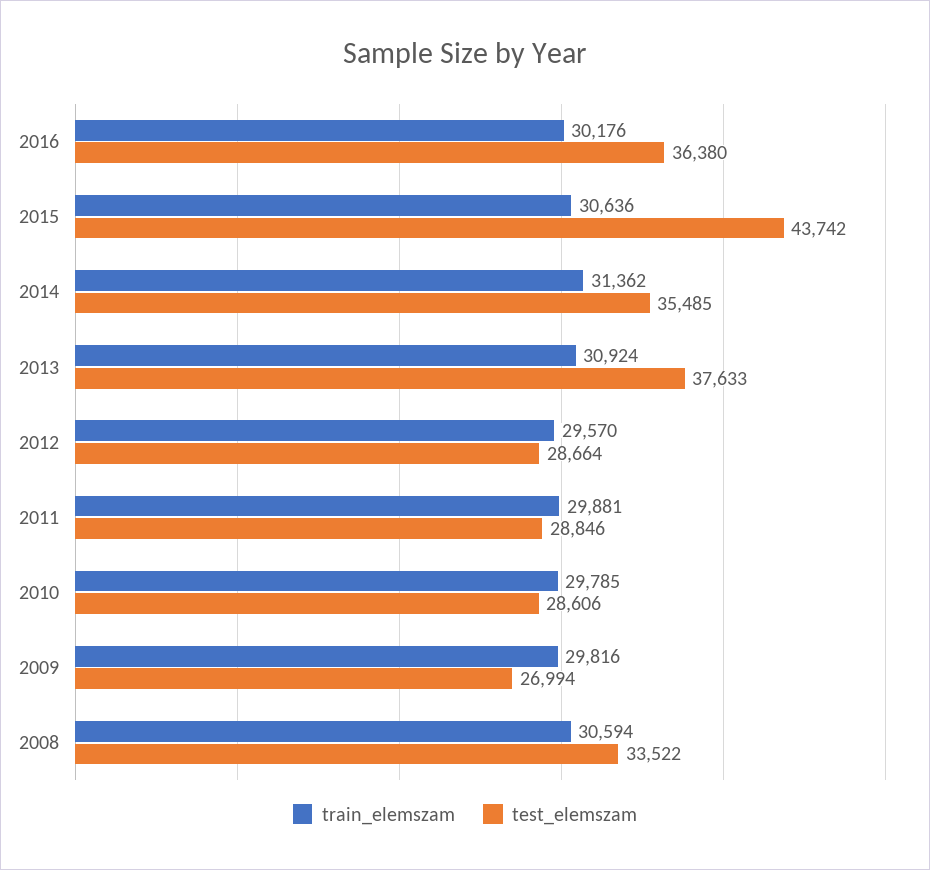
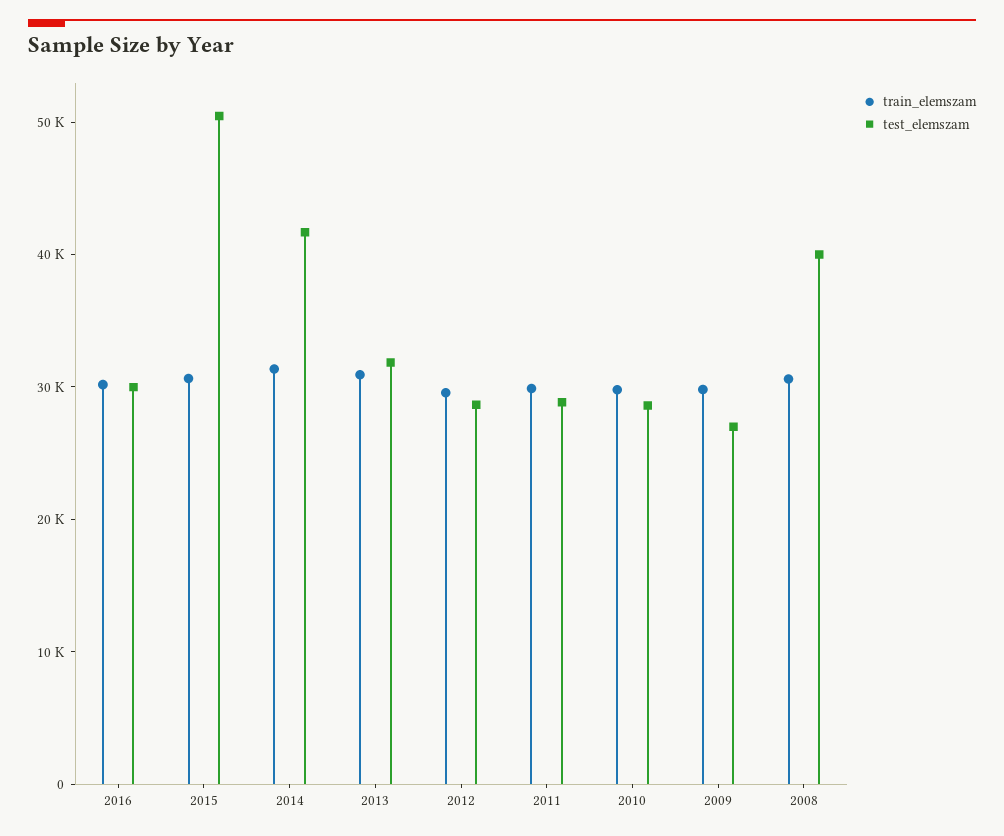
  {
    "train_elemszam": {
      "2016": 30176,
      "2015": 30636,
      "2014": 31362,
      "2013": 30924,
      "2012": 29570,
      "2011": 29881,
      "2010": 29785,
      "2009": 29816,
      "2008": 30594
    },
    "test_elemszam": {
-     "2016": 36380,
+     "2016": 30000,
-     "2015": 43742,
+     "2015": 50000,
-     "2014": 35485,
+     "2014": 42000,
-     "2013": 37633,
+     "2013": 32000,
      "2012": 28664,
      "2011": 28846,
      "2010": 28606,
      "2009": 26994,
-     "2008": 33522
+     "2008": 40000
    }
  }

